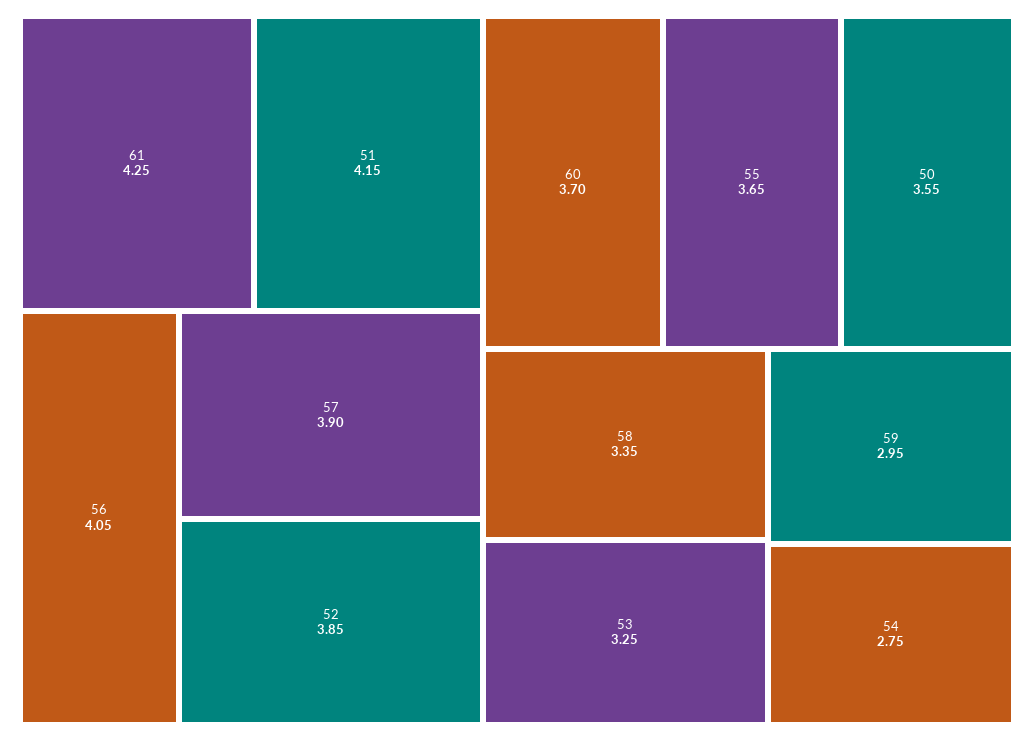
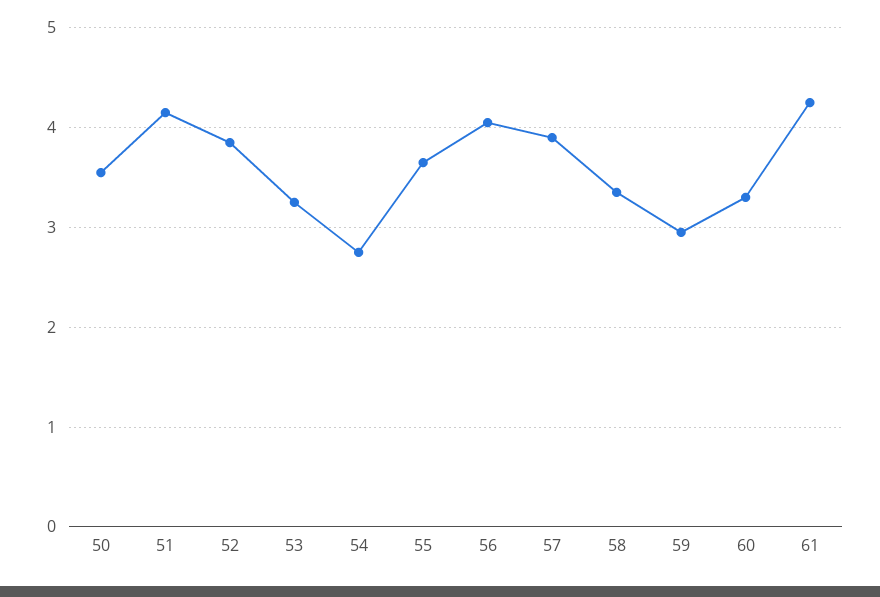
  {
    "61": 4.25,
    "51": 4.15,
    "56": 4.05,
    "57": 3.9,
    "52": 3.85,
-   "60": 3.7,
+   "60": 3.3,
    "55": 3.65,
    "50": 3.55,
    "58": 3.35,
    "53": 3.25,
    "59": 2.95,
    "54": 2.75
  }

